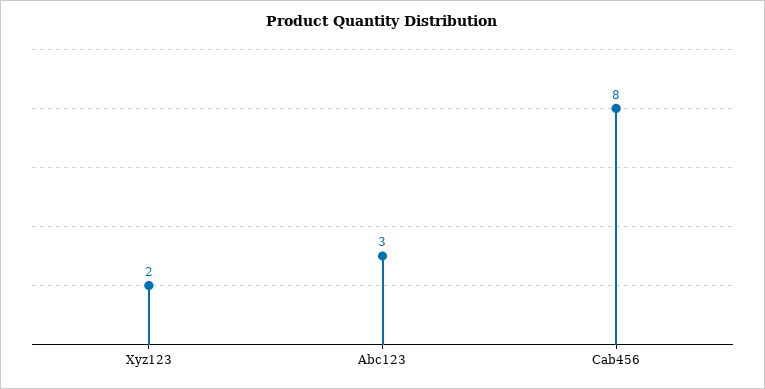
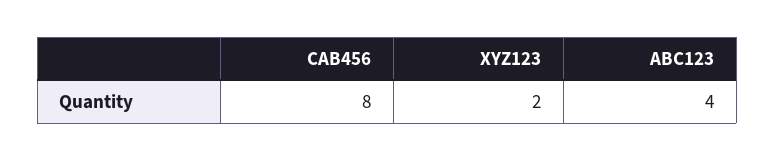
  {
    "Xyz123": 2,
-   "Abc123": 3,
+   "Abc123": 4,
    "Cab456": 8
  }

